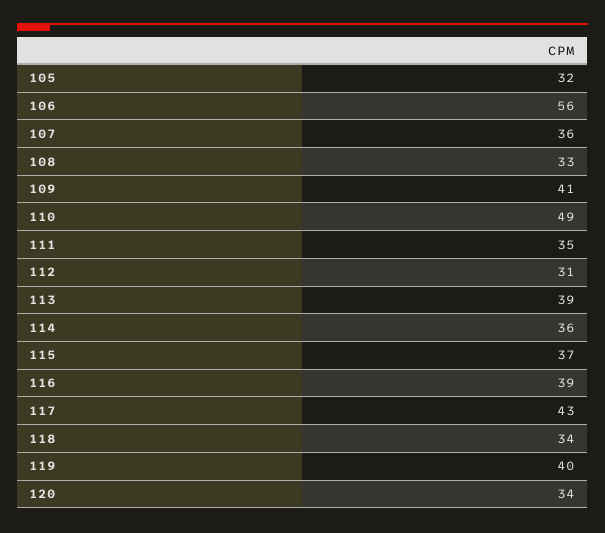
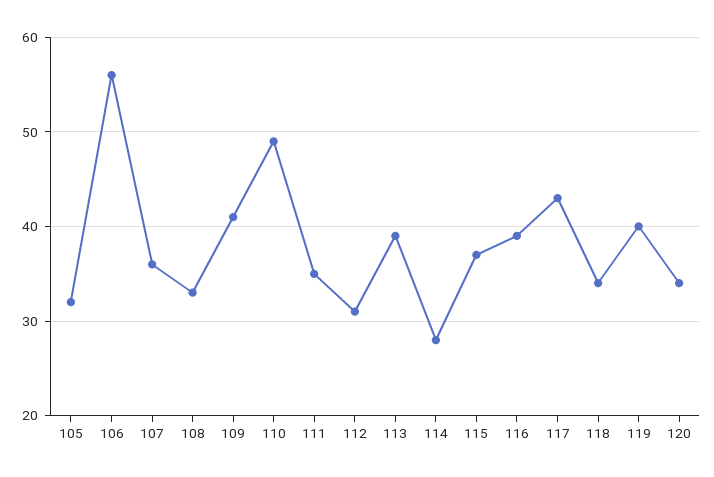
  {
    "105": 32,
    "106": 56,
    "107": 36,
    "108": 33,
    "109": 41,
    "110": 49,
    "111": 35,
    "112": 31,
    "113": 39,
-   "114": 36,
+   "114": 28,
    "115": 37,
    "116": 39,
    "117": 43,
    "118": 34,
    "119": 40,
    "120": 34
  }

